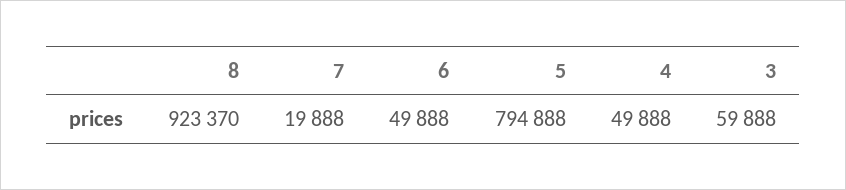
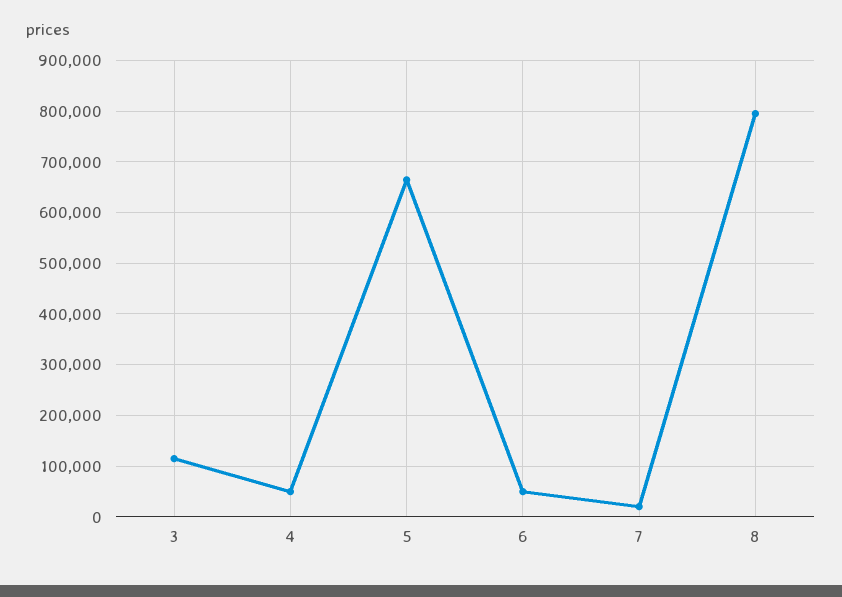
  {
-   "8": 923370,
+   "8": 800000,
    "7": 19888,
    "6": 49888,
-   "5": 794888,
+   "5": 660000,
    "4": 49888,
-   "3": 59888
+   "3": 120000
  }

